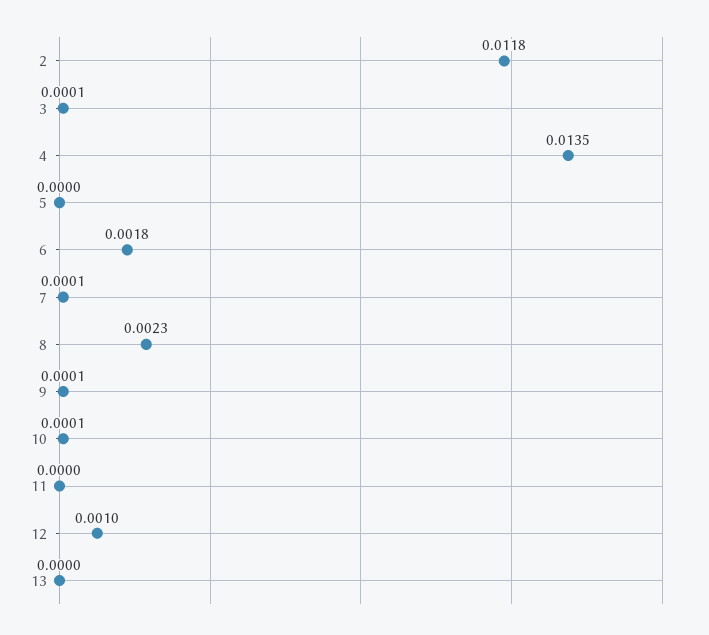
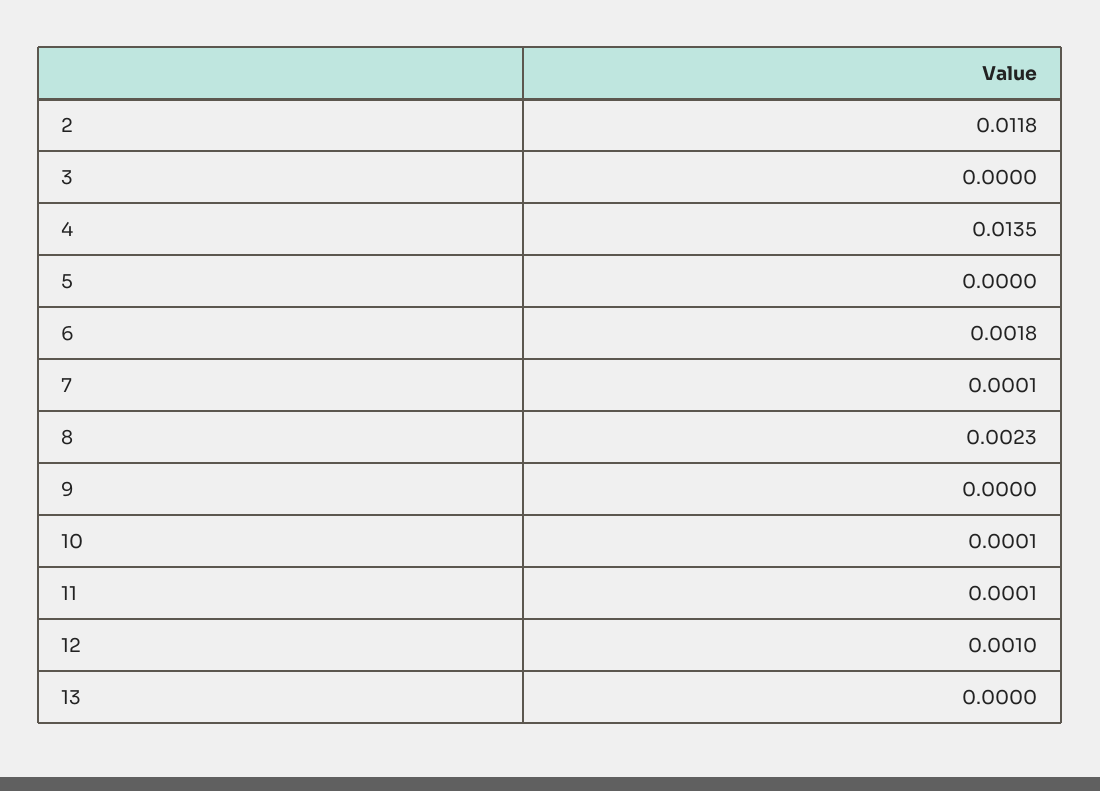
  {
    "2": 0.0118,
-   "3": 0.0001,
+   "3": 0,
    "4": 0.0135,
    "5": 0,
    "6": 0.0018,
    "7": 0.0001,
    "8": 0.0023,
-   "9": 0.0001,
+   "9": 0,
    "10": 0.0001,
-   "11": 0,
+   "11": 0.0001,
    "12": 0.001,
    "13": 0
  }

